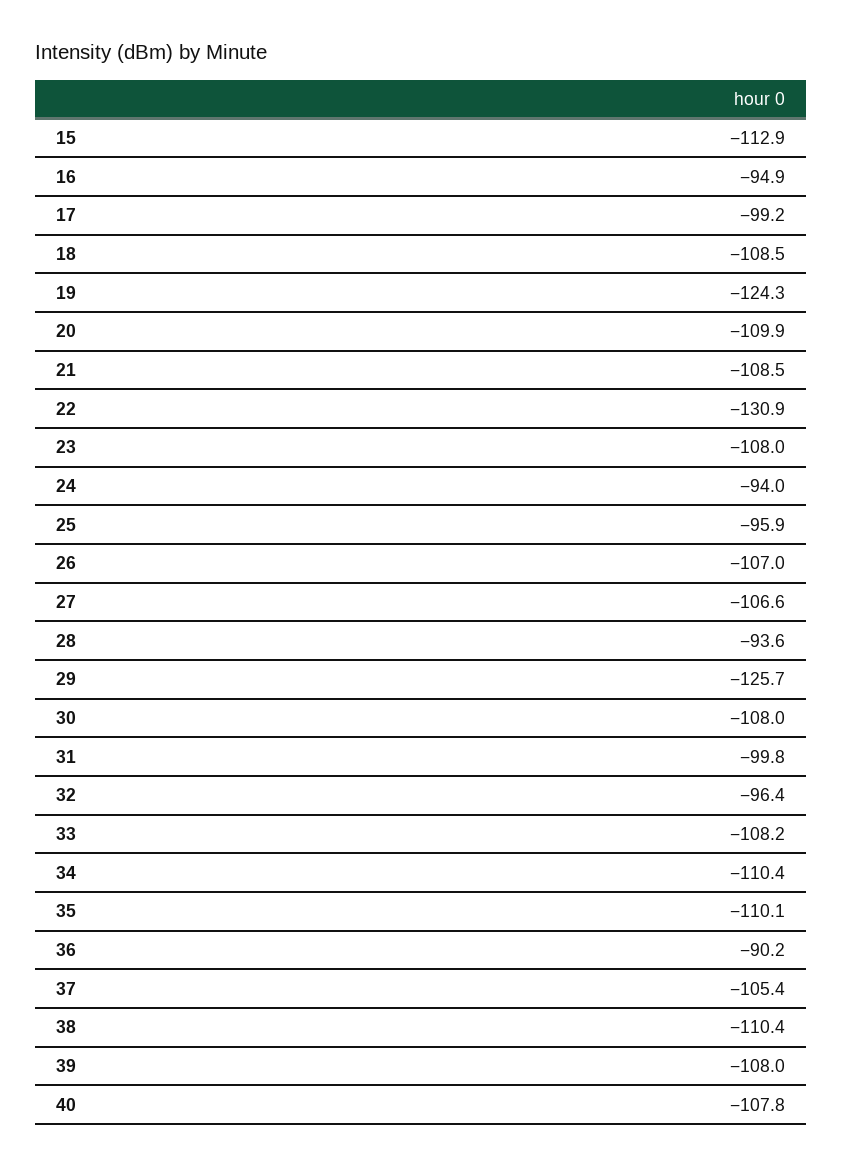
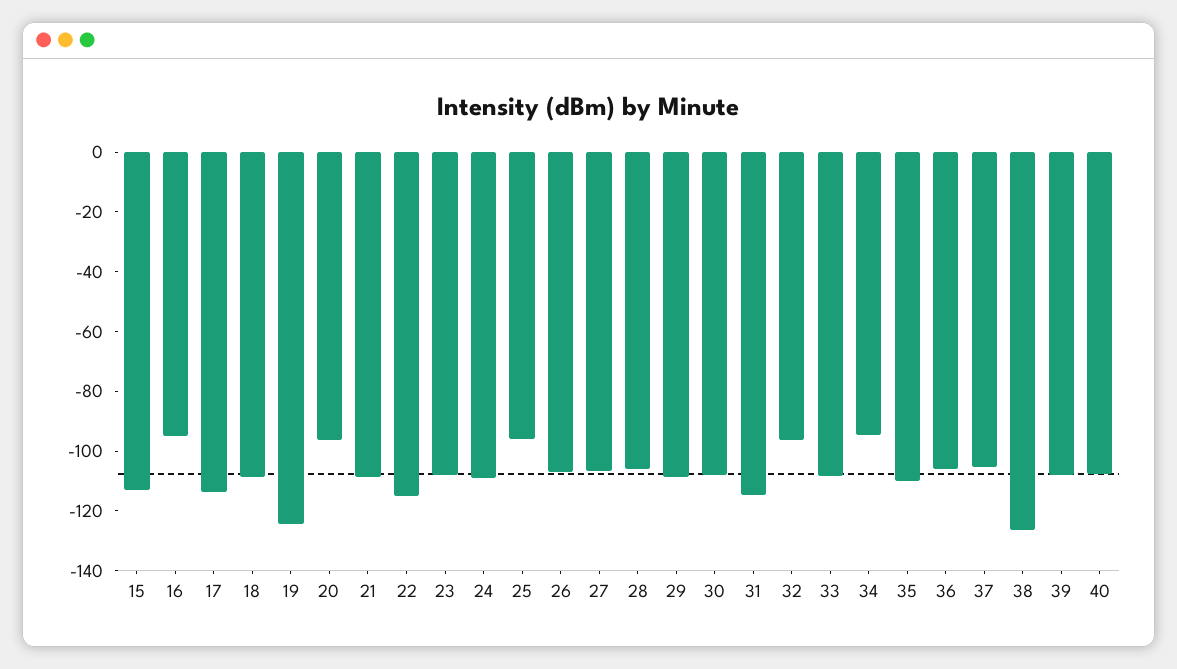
  {
    "15": -112.9,
    "16": -94.9,
-   "17": -99.2,
+   "17": -115,
    "18": -108.5,
    "19": -124.3,
-   "20": -109.9,
+   "20": -95,
    "21": -108.5,
-   "22": -130.9,
+   "22": -115,
    "23": -108,
-   "24": -94,
+   "24": -110,
    "25": -95.9,
    "26": -107,
    "27": -106.6,
-   "28": -93.6,
+   "28": -105,
-   "29": -125.7,
+   "29": -110,
    "30": -108,
-   "31": -99.8,
+   "31": -115,
    "32": -96.4,
    "33": -108.2,
-   "34": -110.4,
+   "34": -95,
    "35": -110.1,
-   "36": -90.2,
+   "36": -105,
    "37": -105.4,
-   "38": -110.4,
+   "38": -125,
    "39": -108,
    "40": -107.8
  }

